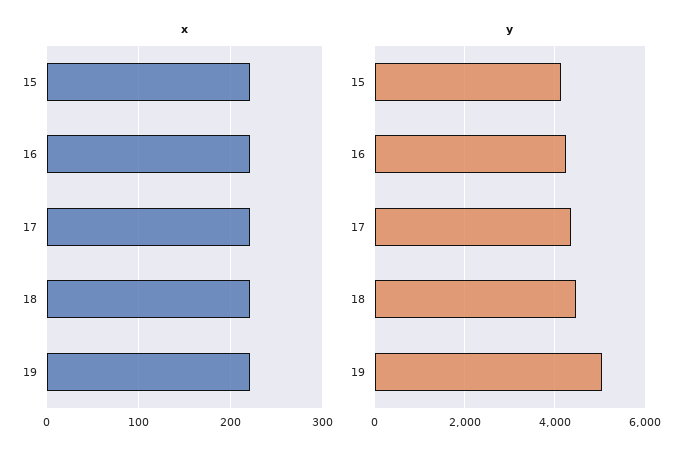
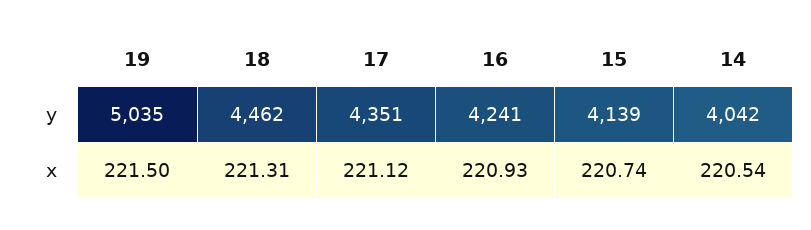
  {
    "x": {
      "15": 220.74,
      "16": 220.93,
      "17": 221.12,
      "18": 221.31,
-     "19": 221.5
+     "19": 221.5,
+     "14": 220.54
    },
    "y": {
      "15": 4139,
      "16": 4241,
      "17": 4351,
      "18": 4462,
-     "19": 5035
+     "19": 5035,
+     "14": 4042
    }
  }

